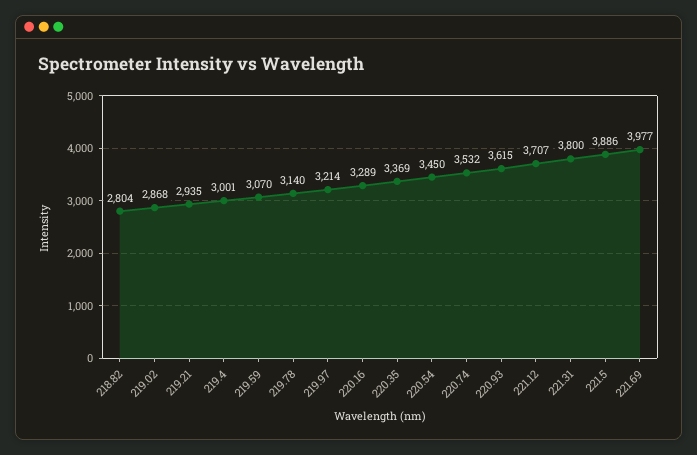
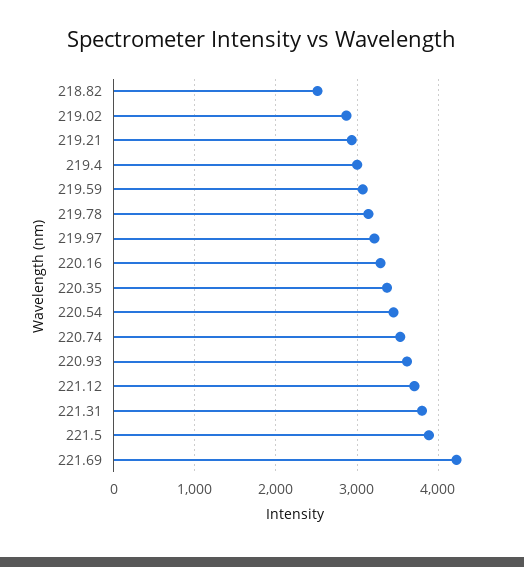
  {
-   "218.82": 2804,
+   "218.82": 2500,
    "219.02": 2868,
    "219.21": 2935,
    "219.4": 3001,
    "219.59": 3070,
    "219.78": 3140,
    "219.97": 3214,
    "220.16": 3289,
    "220.35": 3369,
    "220.54": 3450,
    "220.74": 3532,
    "220.93": 3615,
    "221.12": 3707,
    "221.31": 3800,
    "221.5": 3886,
-   "221.69": 3977
+   "221.69": 4200
  }

